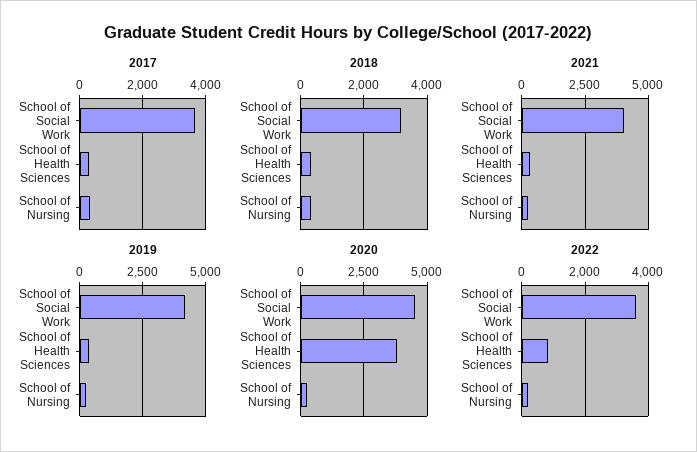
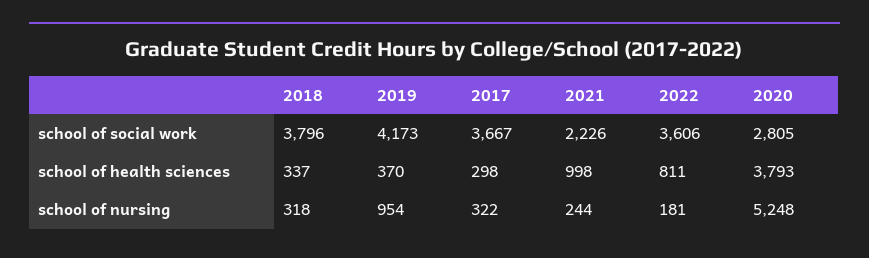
  {
    "2017": {
      "School of Social Work": 3667,
      "School of Health Sciences": 298,
      "School of Nursing": 322
    },
    "2018": {
-     "School of Social Work": 3200,
+     "School of Social Work": 3796,
      "School of Health Sciences": 337,
      "School of Nursing": 318
    },
    "2021": {
-     "School of Social Work": 4000,
+     "School of Social Work": 2226,
-     "School of Health Sciences": 250,
+     "School of Health Sciences": 998,
      "School of Nursing": 244
    },
    "2019": {
      "School of Social Work": 4173,
      "School of Health Sciences": 370,
-     "School of Nursing": 250
+     "School of Nursing": 954
    },
    "2020": {
-     "School of Social Work": 4500,
+     "School of Social Work": 2805,
      "School of Health Sciences": 3793,
-     "School of Nursing": 250
+     "School of Nursing": 5248
    },
    "2022": {
      "School of Social Work": 3606,
      "School of Health Sciences": 811,
      "School of Nursing": 181
    }
  }

